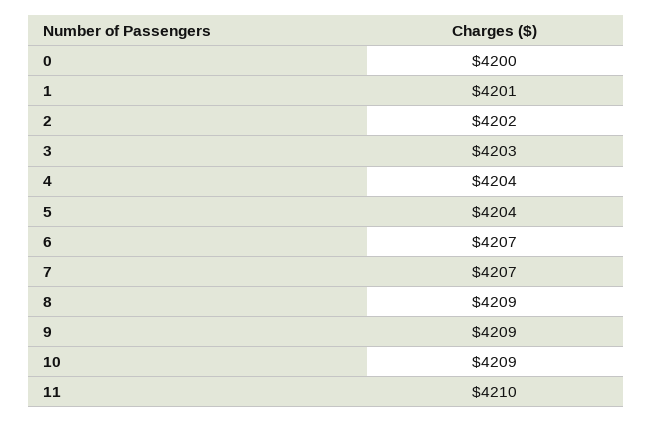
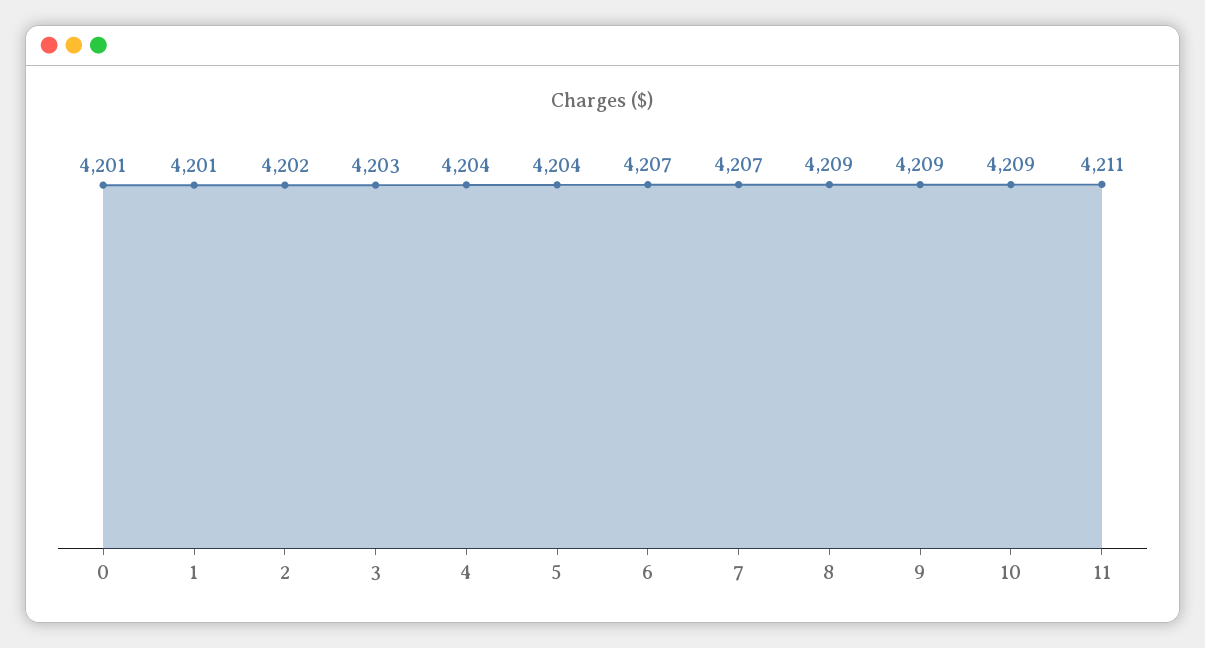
  {
-   "0": 4200,
+   "0": 4201,
    "1": 4201,
    "2": 4202,
    "3": 4203,
    "4": 4204,
    "5": 4204,
    "6": 4207,
    "7": 4207,
    "8": 4209,
    "9": 4209,
    "10": 4209,
-   "11": 4210
+   "11": 4211
  }

